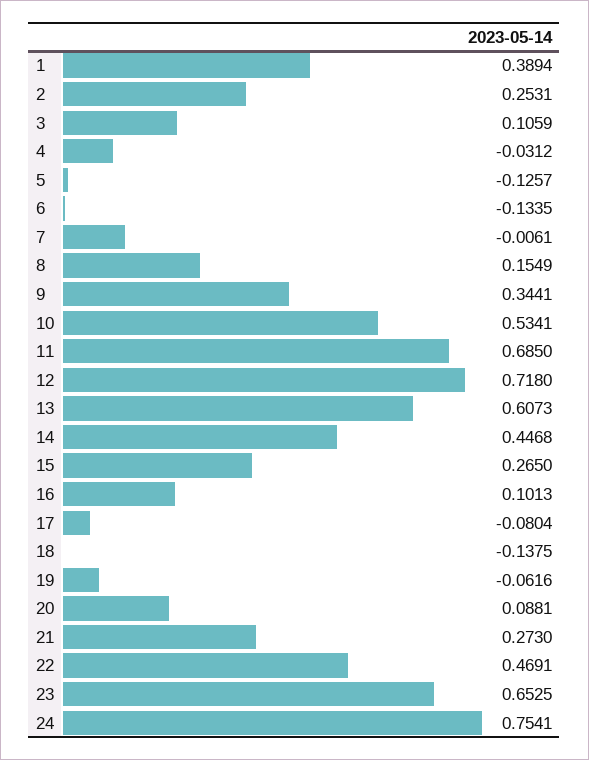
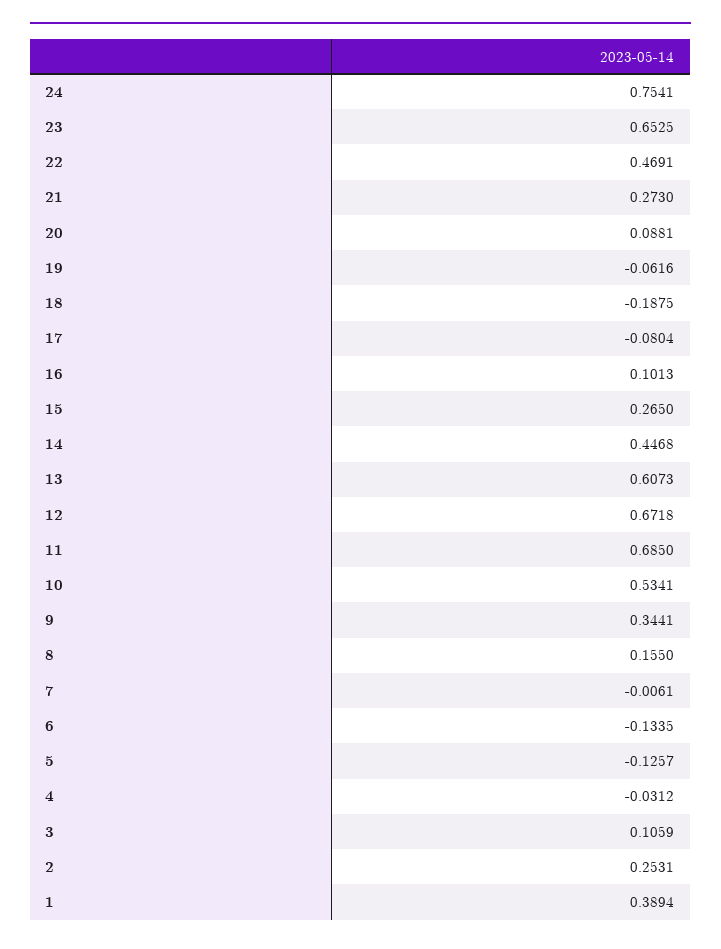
  {
    "1": 0.3894,
    "2": 0.2531,
    "3": 0.1059,
    "4": -0.0312,
    "5": -0.1257,
    "6": -0.1335,
    "7": -0.0061,
-   "8": 0.1549,
+   "8": 0.155,
    "9": 0.3441,
    "10": 0.5341,
    "11": 0.685,
-   "12": 0.718,
+   "12": 0.6718,
    "13": 0.6073,
    "14": 0.4468,
    "15": 0.265,
    "16": 0.1013,
    "17": -0.0804,
-   "18": -0.1375,
+   "18": -0.1875,
    "19": -0.0616,
    "20": 0.0881,
    "21": 0.273,
    "22": 0.4691,
    "23": 0.6525,
    "24": 0.7541
  }

